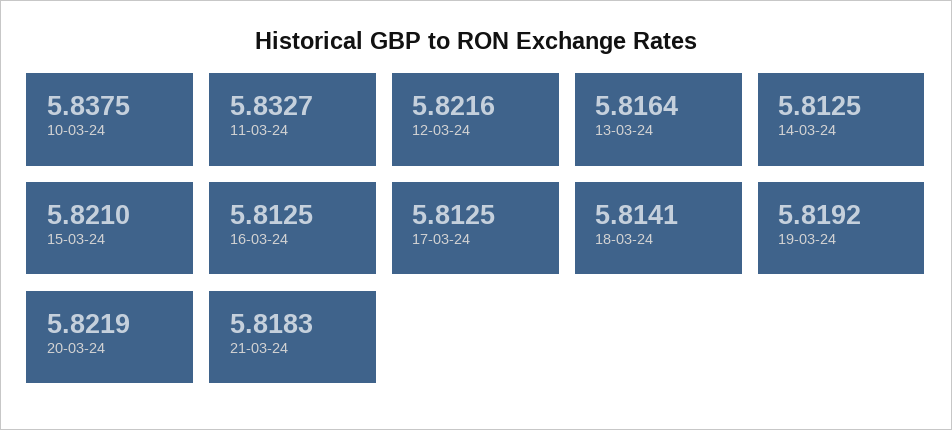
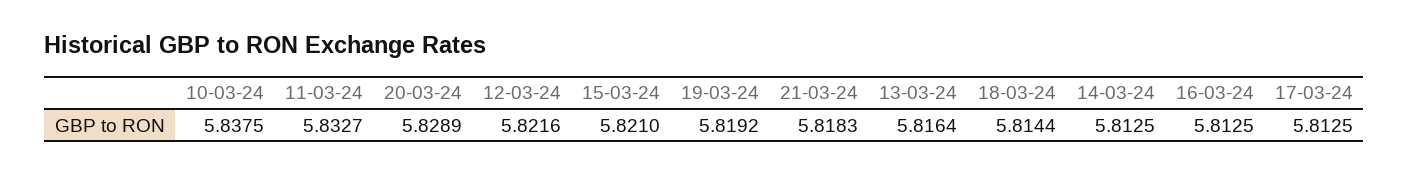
  {
    "10-03-24": 5.8375,
    "11-03-24": 5.8327,
    "12-03-24": 5.8216,
    "13-03-24": 5.8164,
    "14-03-24": 5.8125,
    "15-03-24": 5.821,
    "16-03-24": 5.8125,
    "17-03-24": 5.8125,
-   "18-03-24": 5.8141,
+   "18-03-24": 5.8144,
    "19-03-24": 5.8192,
-   "20-03-24": 5.8219,
+   "20-03-24": 5.8289,
    "21-03-24": 5.8183
  }

